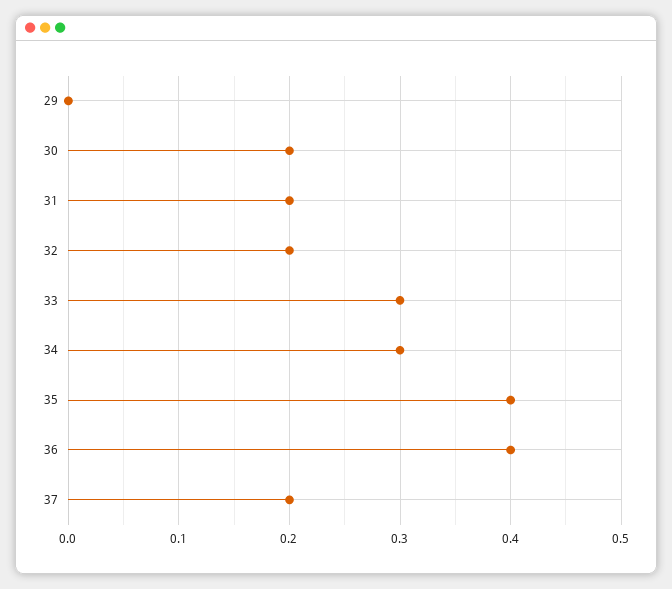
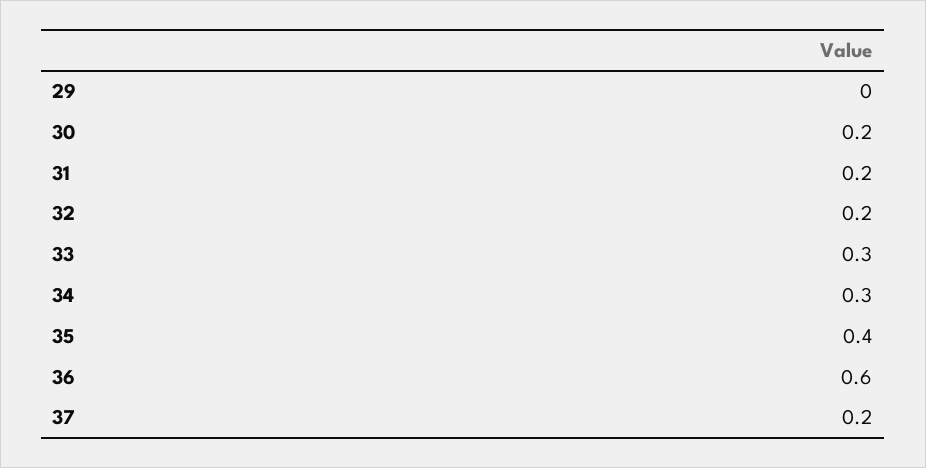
  {
    "29": 0,
    "30": 0.2,
    "31": 0.2,
    "32": 0.2,
    "33": 0.3,
    "34": 0.3,
    "35": 0.4,
-   "36": 0.4,
+   "36": 0.6,
    "37": 0.2
  }

